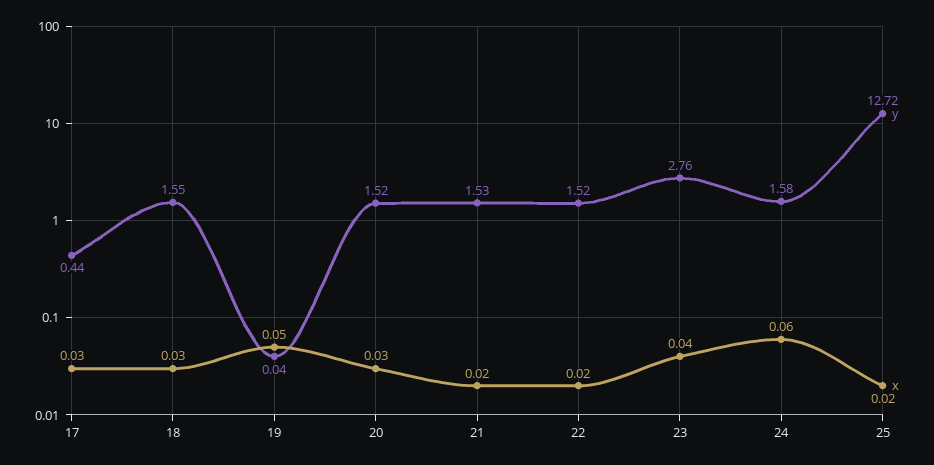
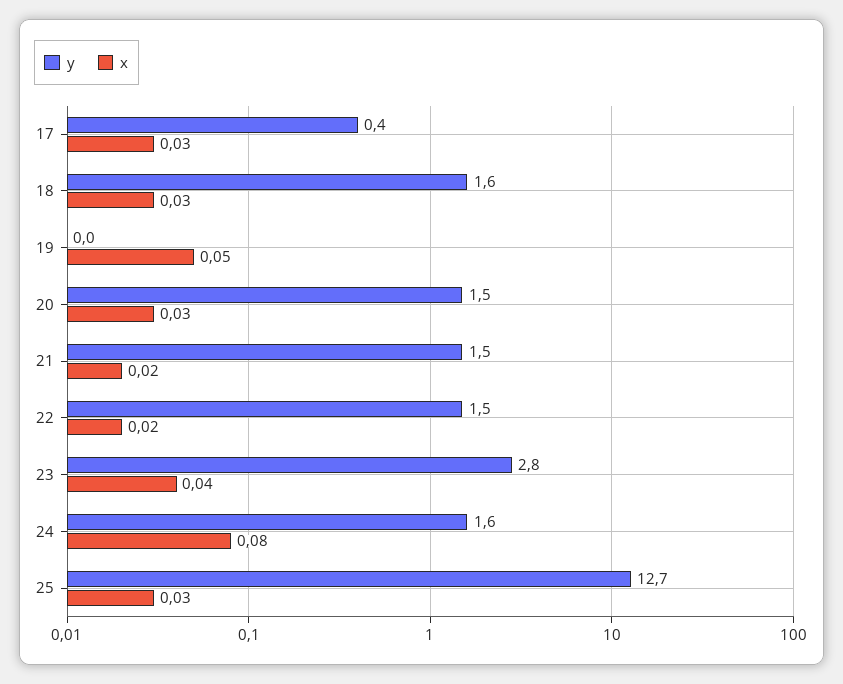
  {
    "y": {
      "17": 0.44,
      "18": 1.55,
      "19": 0.04,
      "20": 1.52,
      "21": 1.53,
      "22": 1.52,
      "23": 2.76,
      "24": 1.58,
      "25": 12.72
    },
    "x": {
      "17": 0.03,
      "18": 0.03,
      "19": 0.05,
      "20": 0.03,
      "21": 0.02,
      "22": 0.02,
      "23": 0.04,
-     "24": 0.06,
+     "24": 0.08,
-     "25": 0.02
+     "25": 0.03
    }
  }

